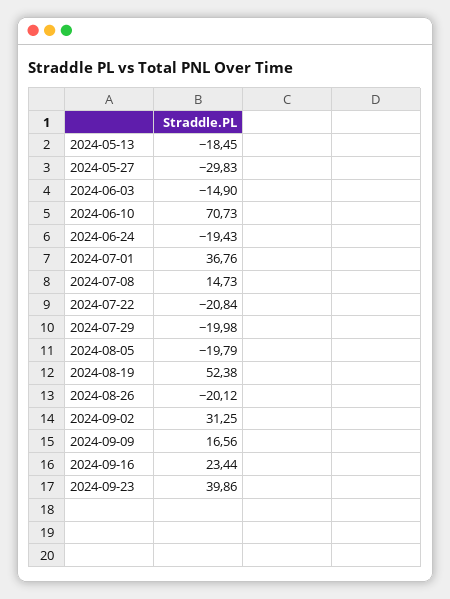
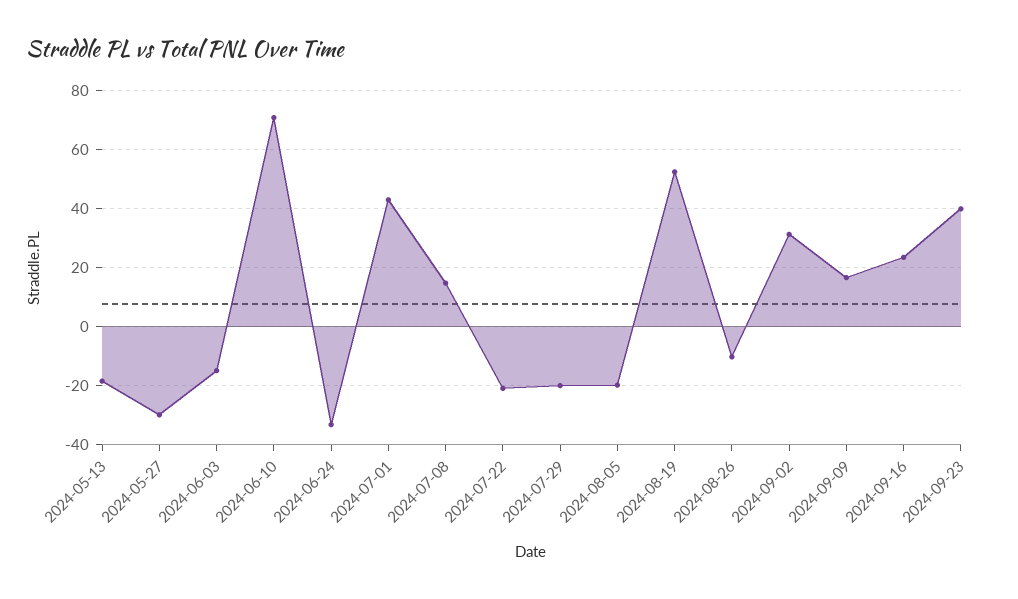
  {
    "2024-05-13": -18.45,
    "2024-05-27": -29.83,
    "2024-06-03": -14.9,
    "2024-06-10": 70.73,
-   "2024-06-24": -19.43,
+   "2024-06-24": -32.5,
-   "2024-07-01": 36.76,
+   "2024-07-01": 42.5,
    "2024-07-08": 14.73,
    "2024-07-22": -20.84,
    "2024-07-29": -19.98,
    "2024-08-05": -19.79,
    "2024-08-19": 52.38,
-   "2024-08-26": -20.12,
+   "2024-08-26": -10,
    "2024-09-02": 31.25,
    "2024-09-09": 16.56,
    "2024-09-16": 23.44,
    "2024-09-23": 39.86
  }

